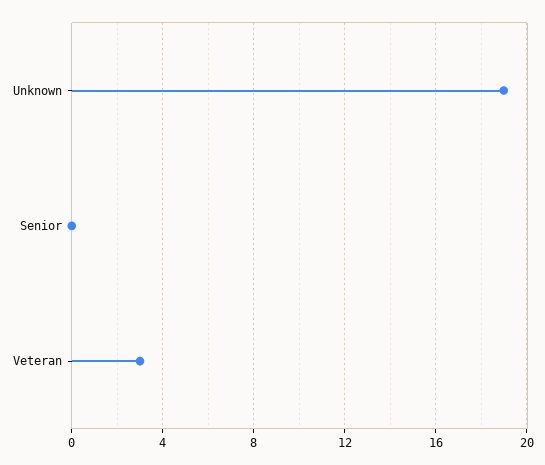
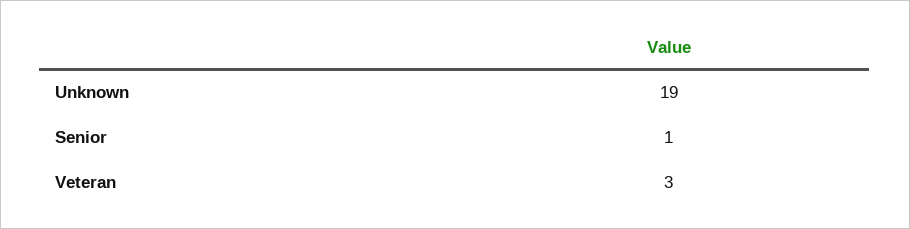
  {
    "Unknown": 19,
-   "Senior": 0,
+   "Senior": 1,
    "Veteran": 3
  }

